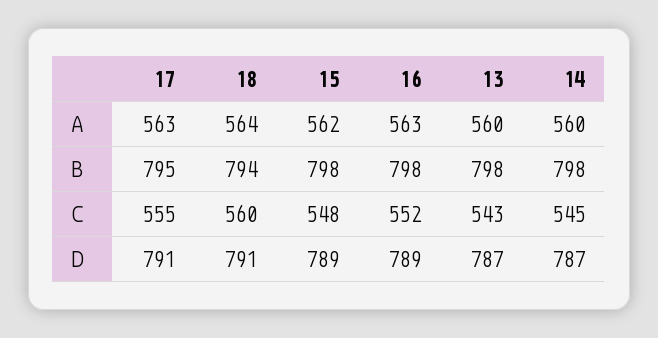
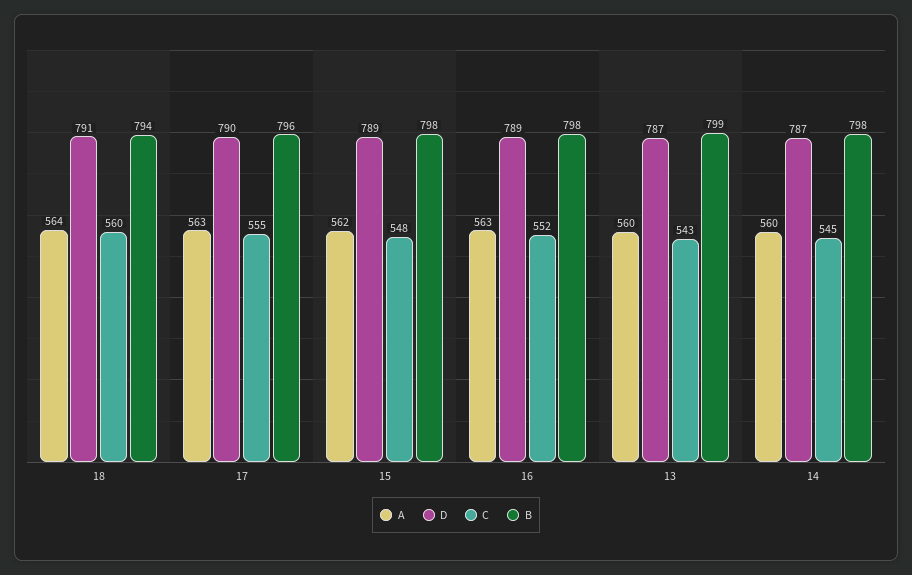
  {
    "A": {
      "17": 563,
      "18": 564,
      "15": 562,
      "16": 563,
      "13": 560,
      "14": 560
    },
    "B": {
-     "17": 795,
+     "17": 796,
      "18": 794,
      "15": 798,
      "16": 798,
-     "13": 798,
+     "13": 799,
      "14": 798
    },
    "C": {
      "17": 555,
      "18": 560,
      "15": 548,
      "16": 552,
      "13": 543,
      "14": 545
    },
    "D": {
-     "17": 791,
+     "17": 790,
      "18": 791,
      "15": 789,
      "16": 789,
      "13": 787,
      "14": 787
    }
  }

